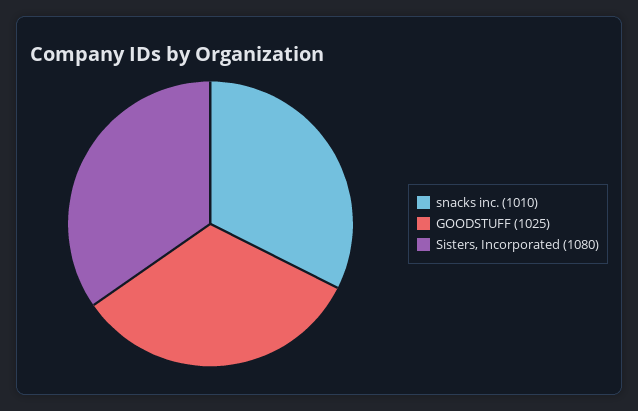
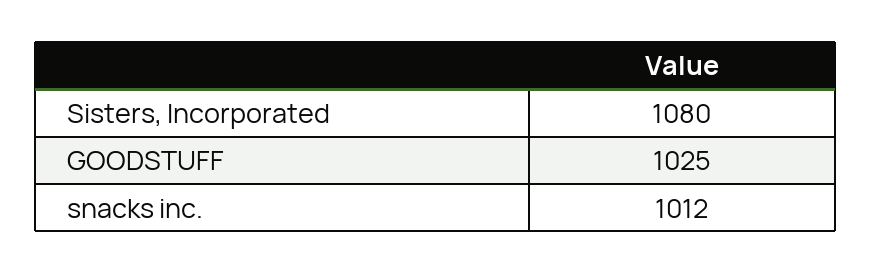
  {
-   "snacks inc.": 1010,
+   "snacks inc.": 1012,
    "GOODSTUFF": 1025,
    "Sisters, Incorporated": 1080
  }

